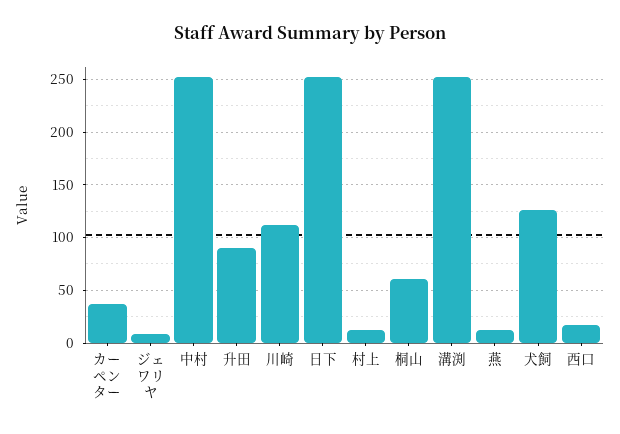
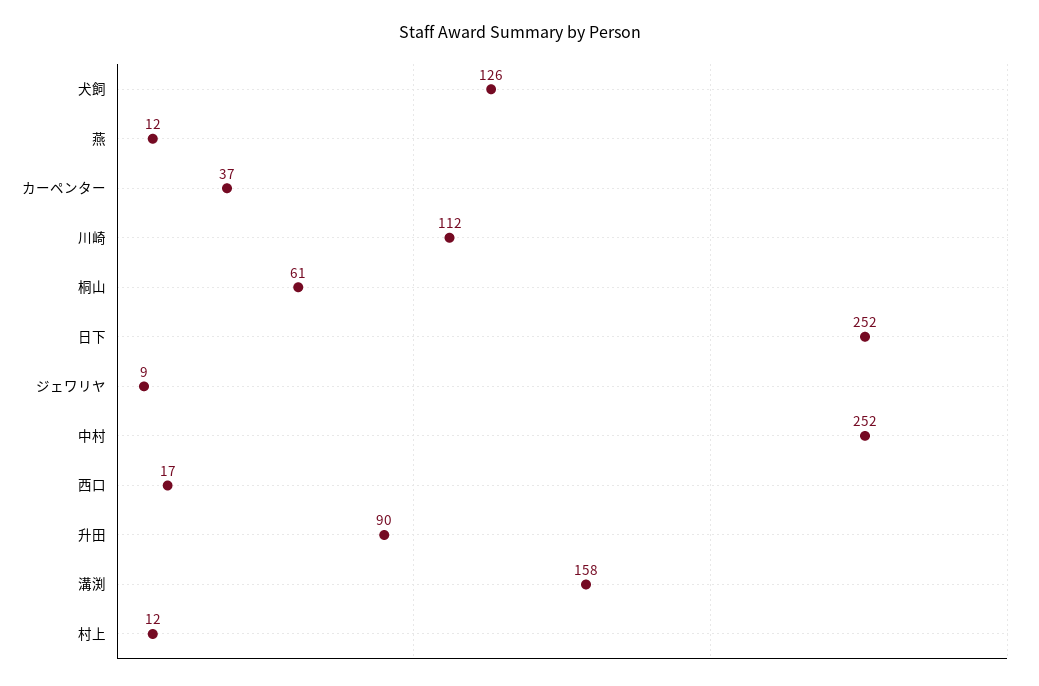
  {
    "カーペンター": 37,
    "ジェワリヤ": 9,
    "中村": 252,
    "升田": 90,
    "川崎": 112,
    "日下": 252,
    "村上": 12,
    "桐山": 61,
-   "溝渕": 250,
+   "溝渕": 158,
    "燕": 12,
    "犬飼": 126,
    "西口": 17
  }

